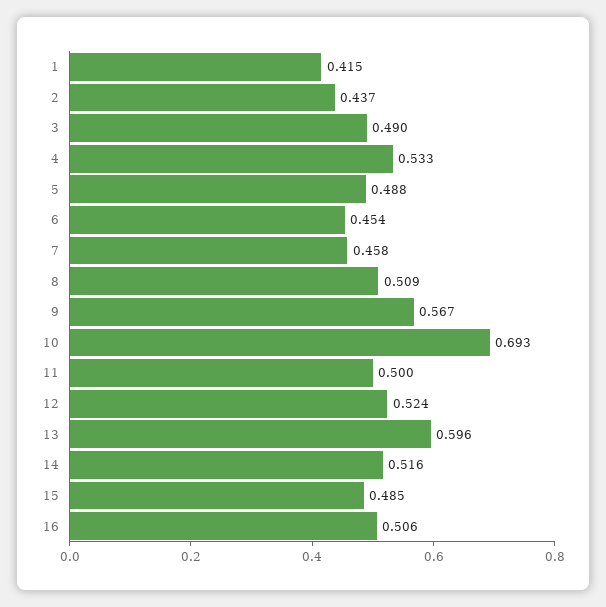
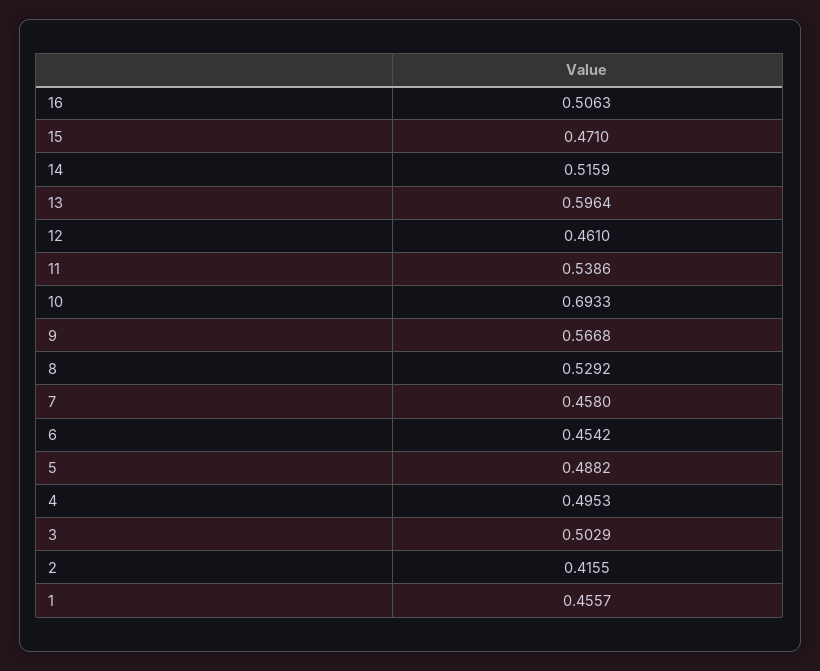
  {
-   "1": 0.415,
+   "1": 0.4557,
-   "2": 0.437,
+   "2": 0.4155,
-   "3": 0.49,
+   "3": 0.5029,
-   "4": 0.533,
+   "4": 0.4953,
    "5": 0.4882,
    "6": 0.4542,
    "7": 0.458,
-   "8": 0.509,
+   "8": 0.5292,
    "9": 0.5668,
    "10": 0.6933,
-   "11": 0.5,
+   "11": 0.5386,
-   "12": 0.524,
+   "12": 0.461,
    "13": 0.5964,
    "14": 0.5159,
-   "15": 0.485,
+   "15": 0.471,
    "16": 0.5063
  }

